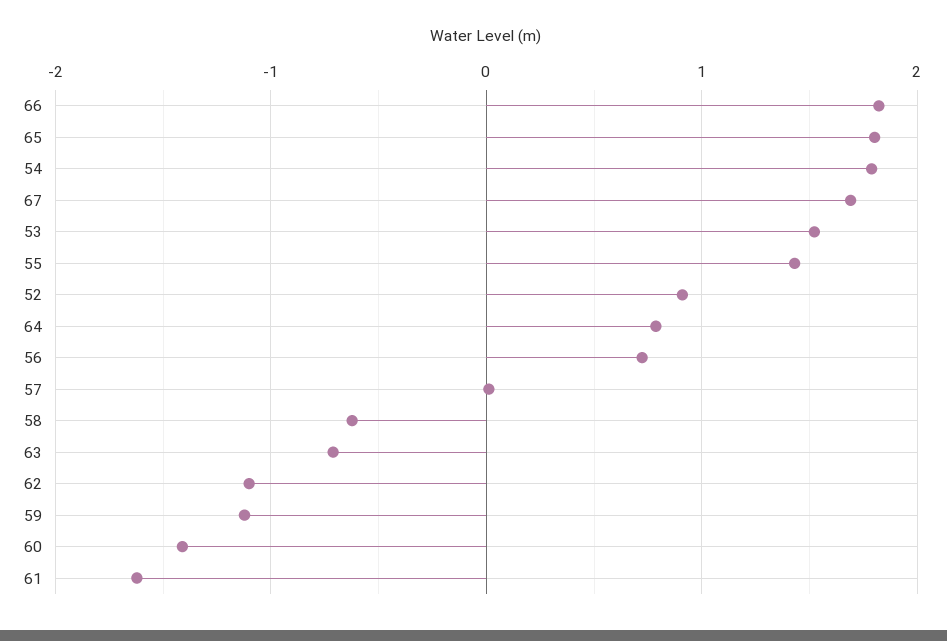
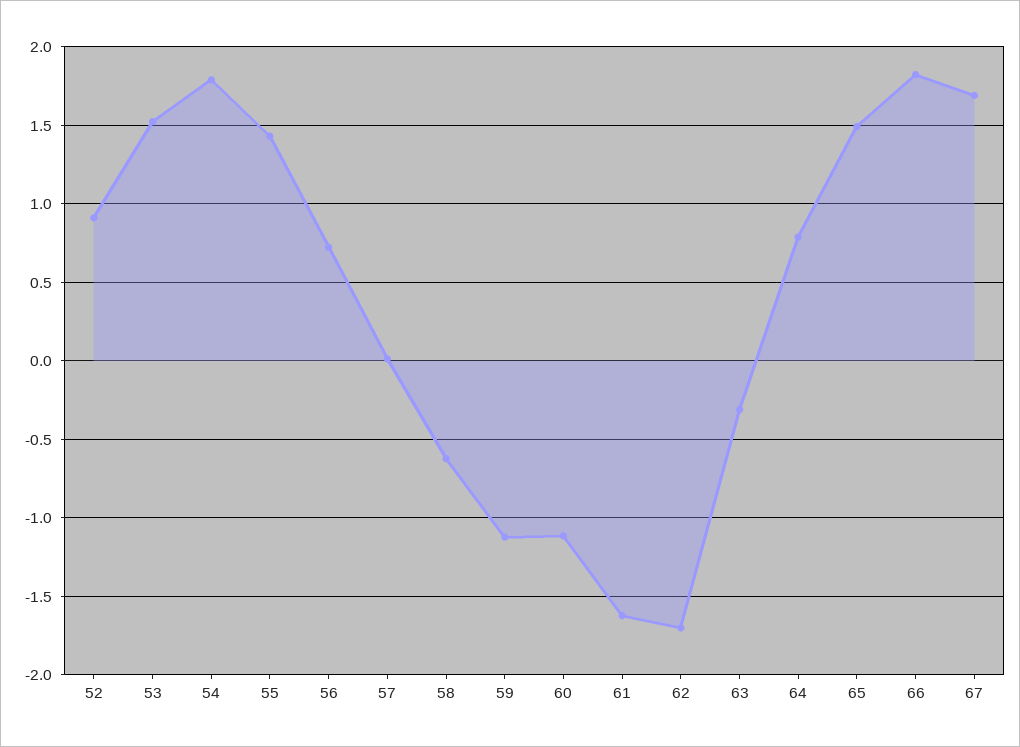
  {
    "66": 1.8,
-   "65": 1.8,
+   "65": 1.5,
    "54": 1.8,
    "67": 1.7,
    "53": 1.5,
    "55": 1.45,
    "52": 0.9,
    "64": 0.8,
    "56": 0.7,
    "57": 0,
    "58": -0.6,
-   "63": -0.7,
+   "63": -0.3,
-   "62": -1.1,
+   "62": -1.7,
    "59": -1.1,
-   "60": -1.4,
+   "60": -1.1,
    "61": -1.6
  }

